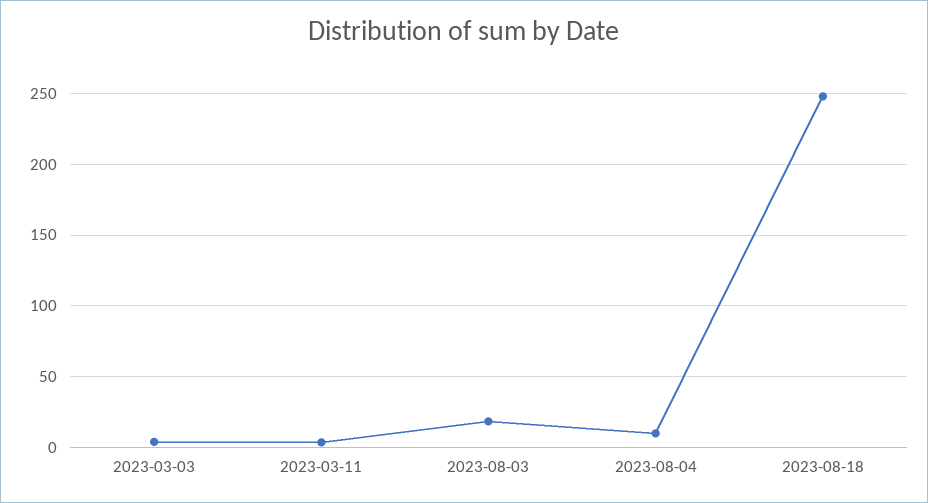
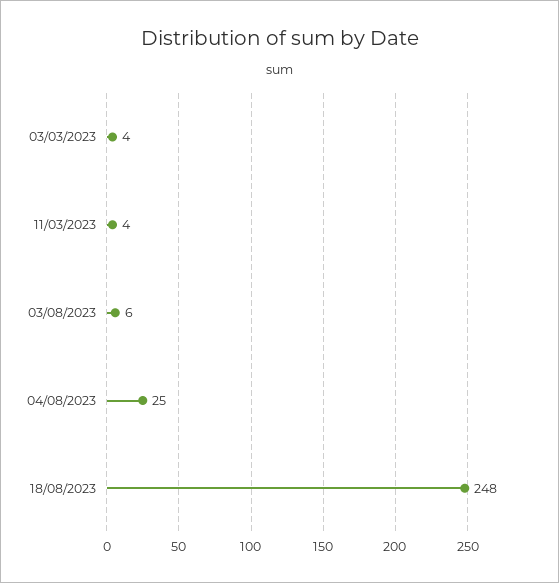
  {
    "2023-03-03": 4,
    "2023-03-11": 4,
-   "2023-08-03": 20,
+   "2023-08-03": 6,
-   "2023-08-04": 10,
+   "2023-08-04": 25,
    "2023-08-18": 248
  }

